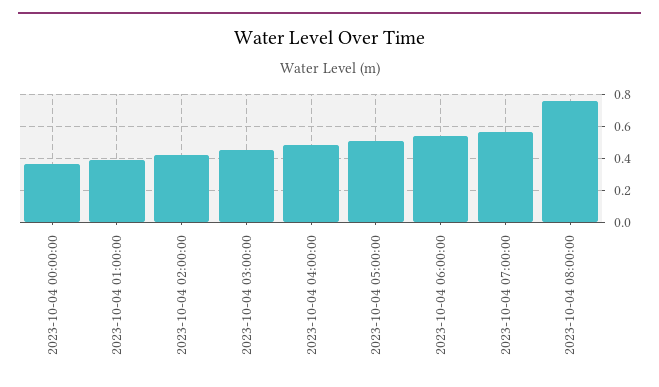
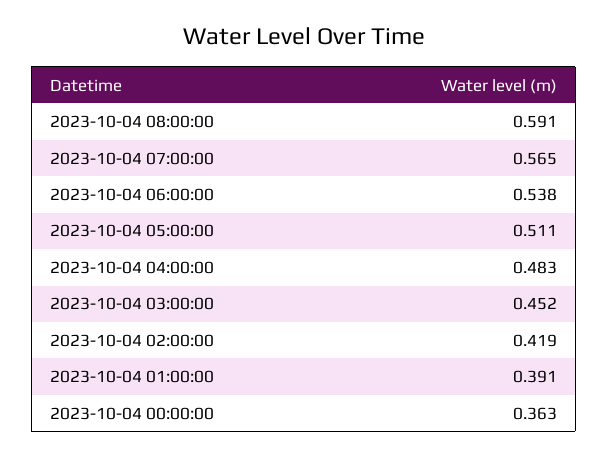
  {
    "2023-10-04 00:00:00": 0.363,
    "2023-10-04 01:00:00": 0.391,
    "2023-10-04 02:00:00": 0.419,
    "2023-10-04 03:00:00": 0.452,
    "2023-10-04 04:00:00": 0.483,
    "2023-10-04 05:00:00": 0.511,
    "2023-10-04 06:00:00": 0.538,
    "2023-10-04 07:00:00": 0.565,
-   "2023-10-04 08:00:00": 0.75
+   "2023-10-04 08:00:00": 0.591
  }

